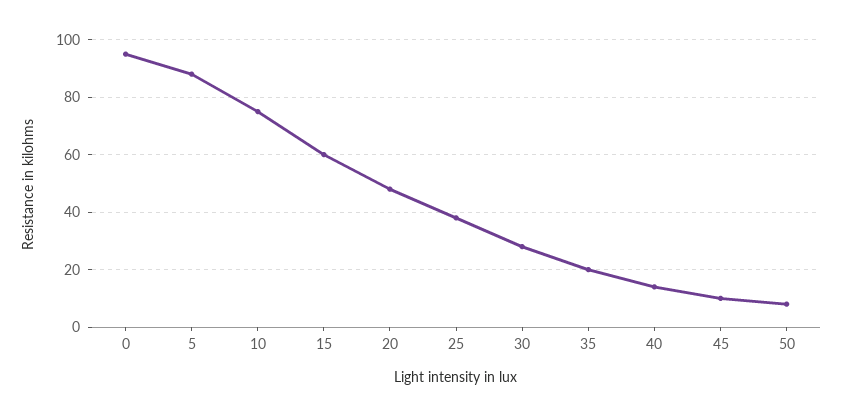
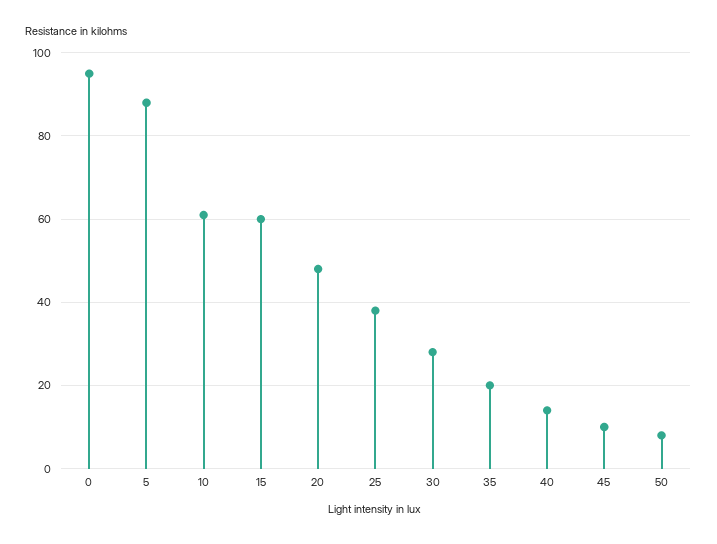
  {
    "0": 95,
    "5": 90,
-   "10": 75,
+   "10": 60,
    "15": 60,
    "20": 50,
    "25": 40,
    "30": 30,
    "35": 20,
    "40": 15,
    "45": 10,
    "50": 10
  }

